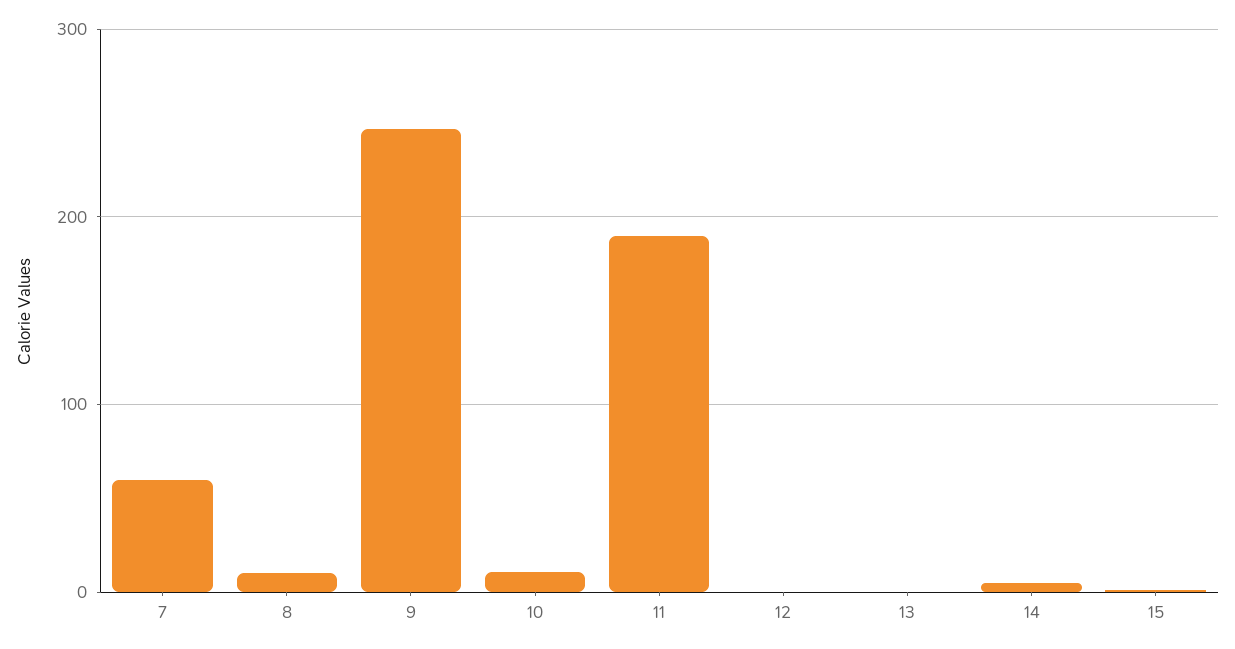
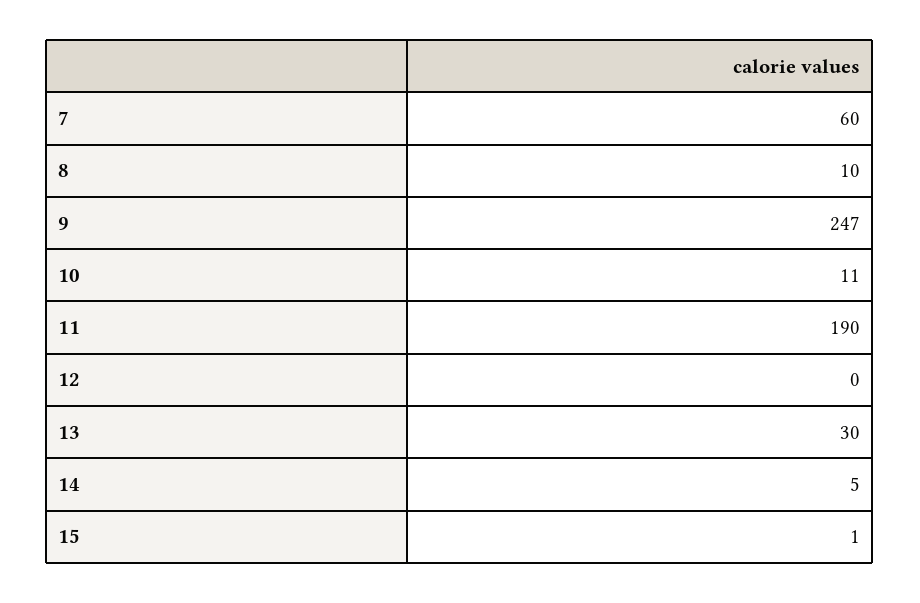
  {
    "7": 60,
    "8": 10,
    "9": 247,
    "10": 11,
    "11": 190,
    "12": 0,
-   "13": 0,
+   "13": 30,
    "14": 5,
    "15": 1
  }

